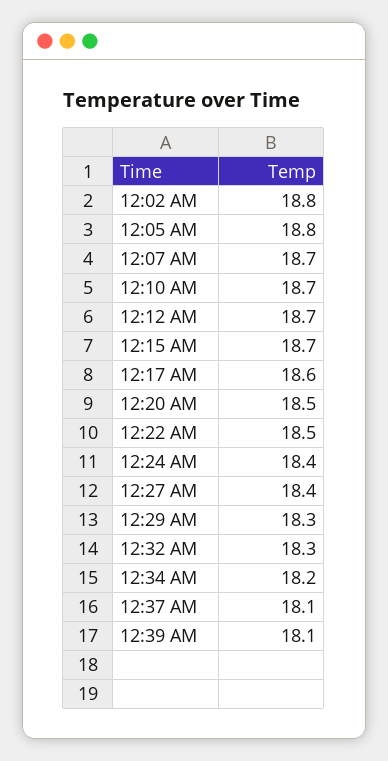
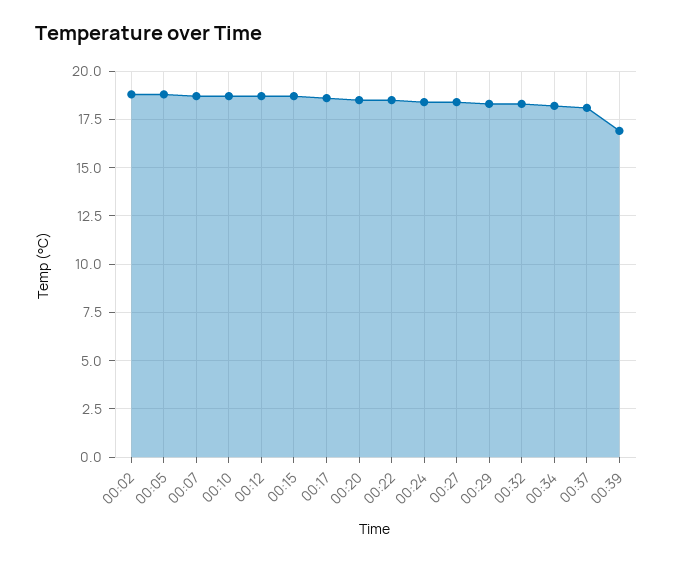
  {
    "12:02 AM": 18.8,
    "12:05 AM": 18.8,
    "12:07 AM": 18.7,
    "12:10 AM": 18.7,
    "12:12 AM": 18.7,
    "12:15 AM": 18.7,
    "12:17 AM": 18.6,
    "12:20 AM": 18.5,
    "12:22 AM": 18.5,
    "12:24 AM": 18.4,
    "12:27 AM": 18.4,
    "12:29 AM": 18.3,
    "12:32 AM": 18.3,
    "12:34 AM": 18.2,
    "12:37 AM": 18.1,
-   "12:39 AM": 18.1
+   "12:39 AM": 17
  }

